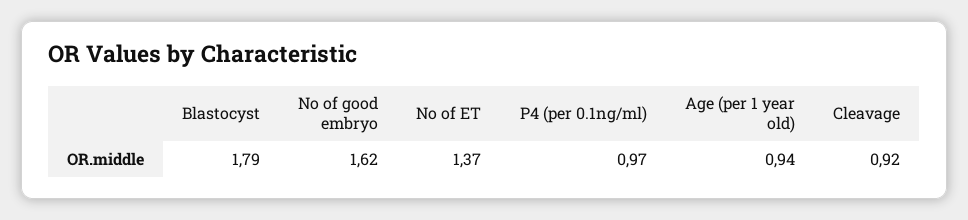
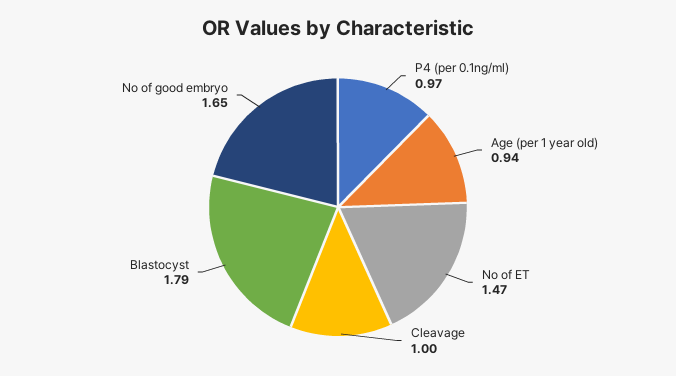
  {
    "Blastocyst": 1.79,
-   "No of good embryo": 1.62,
+   "No of good embryo": 1.65,
-   "No of ET": 1.37,
+   "No of ET": 1.47,
    "P4 (per 0.1ng/ml)": 0.97,
    "Age (per 1 year old)": 0.94,
-   "Cleavage": 0.92
+   "Cleavage": 1
  }

